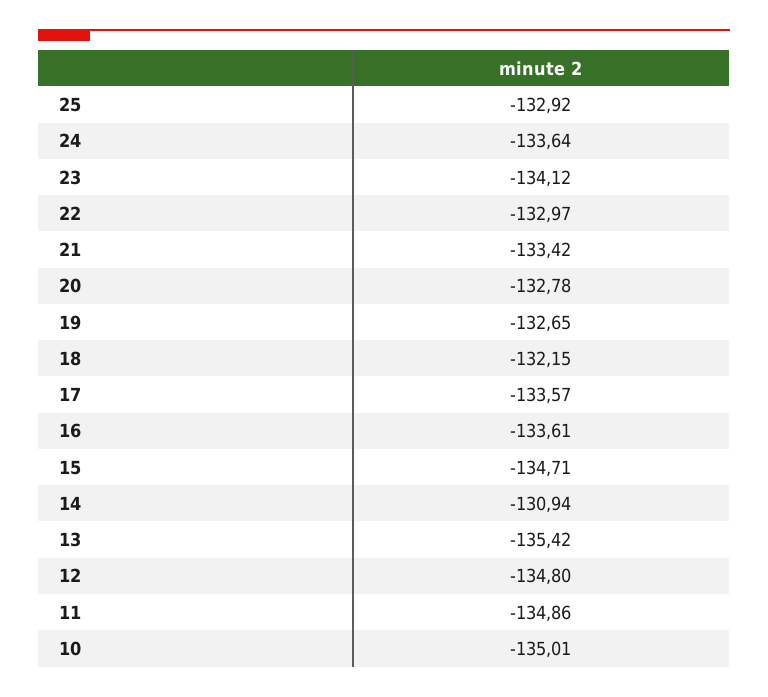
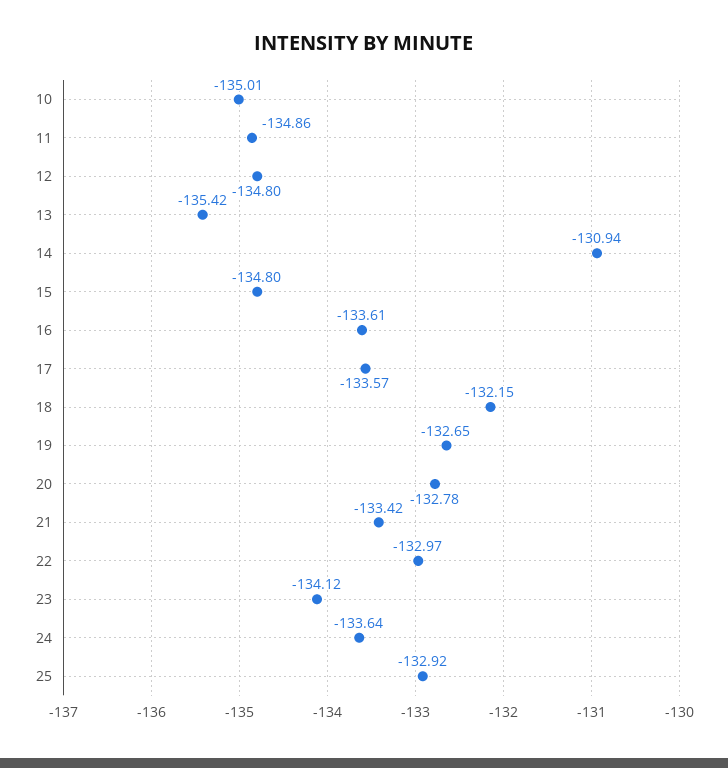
  {
    "25": -132.92,
    "24": -133.64,
    "23": -134.12,
    "22": -132.97,
    "21": -133.42,
    "20": -132.78,
    "19": -132.65,
    "18": -132.15,
    "17": -133.57,
    "16": -133.61,
-   "15": -134.71,
+   "15": -134.8,
    "14": -130.94,
    "13": -135.42,
    "12": -134.8,
    "11": -134.86,
    "10": -135.01
  }

